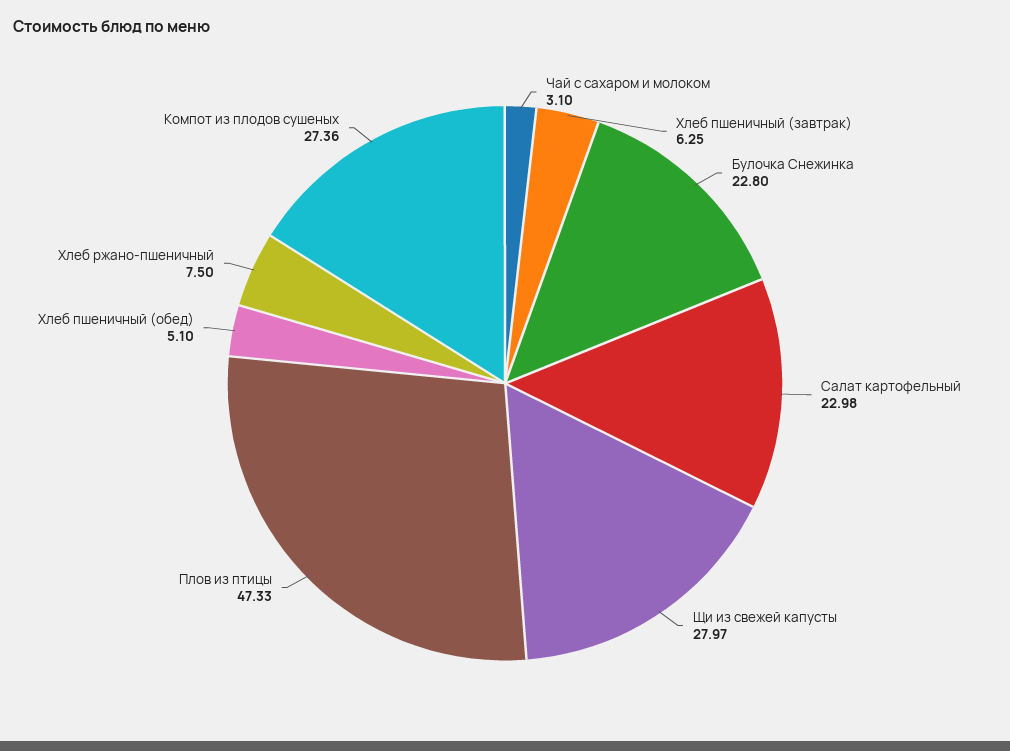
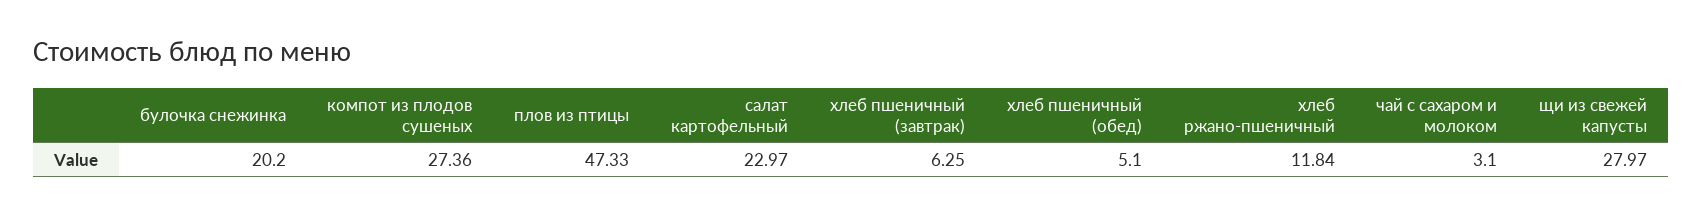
  {
    "Чай с сахаром и молоком": 3.1,
    "Хлеб пшеничный (завтрак)": 6.25,
-   "Булочка Снежинка": 22.8,
+   "Булочка Снежинка": 20.2,
-   "Салат картофельный": 22.98,
+   "Салат картофельный": 22.97,
    "Щи из свежей капусты": 27.97,
    "Плов из птицы": 47.33,
    "Хлеб пшеничный (обед)": 5.1,
-   "Хлеб ржано-пшеничный": 7.5,
+   "Хлеб ржано-пшеничный": 11.84,
    "Компот из плодов сушеных": 27.36
  }

